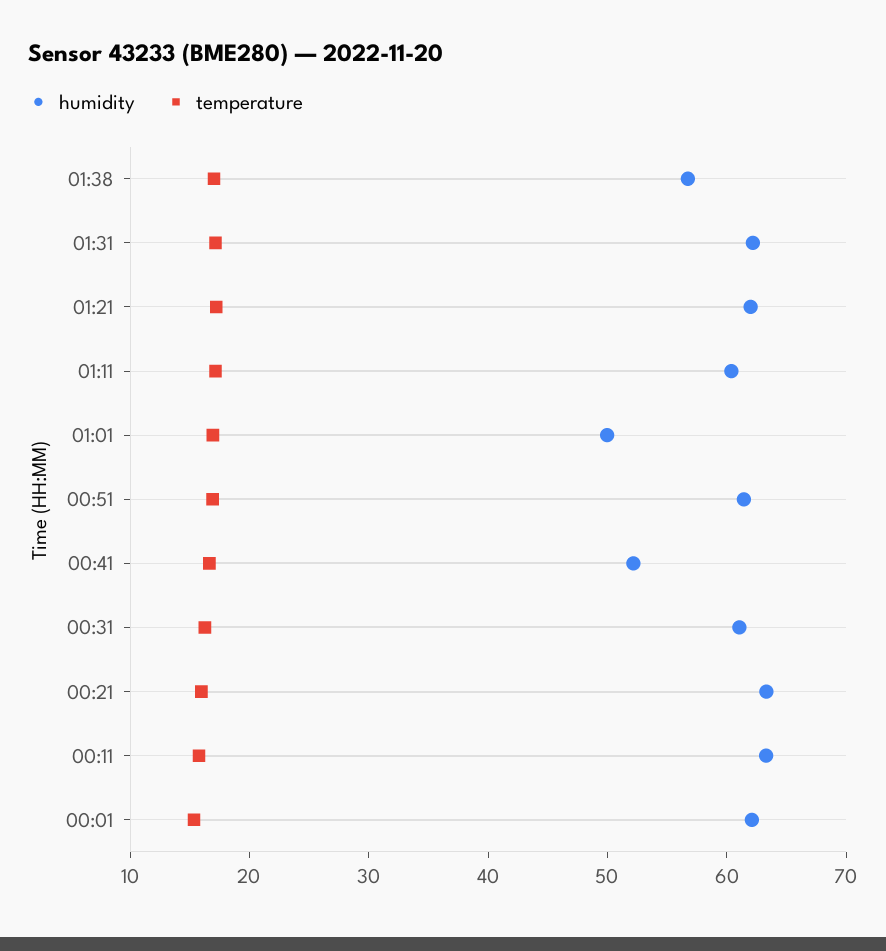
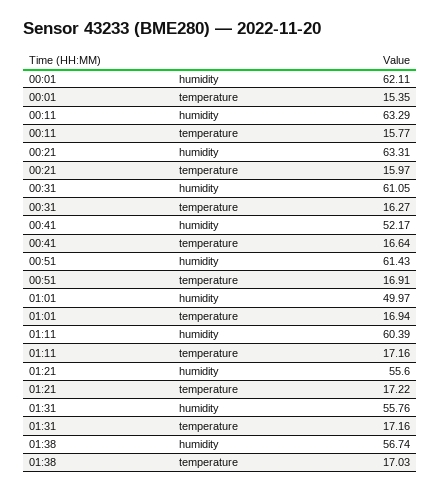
  {
    "humidity": {
      "01:38": 56.74,
-     "01:31": 62,
+     "01:31": 55.76,
-     "01:21": 62,
+     "01:21": 55.6,
      "01:11": 60.39,
      "01:01": 49.97,
      "00:51": 61.43,
      "00:41": 52.17,
      "00:31": 61.05,
      "00:21": 63.31,
      "00:11": 63.29,
      "00:01": 62.11
    },
    "temperature": {
      "01:38": 17.03,
      "01:31": 17.16,
      "01:21": 17.22,
      "01:11": 17.16,
      "01:01": 16.94,
      "00:51": 16.91,
      "00:41": 16.64,
      "00:31": 16.27,
      "00:21": 15.97,
      "00:11": 15.77,
      "00:01": 15.35
    }
  }

